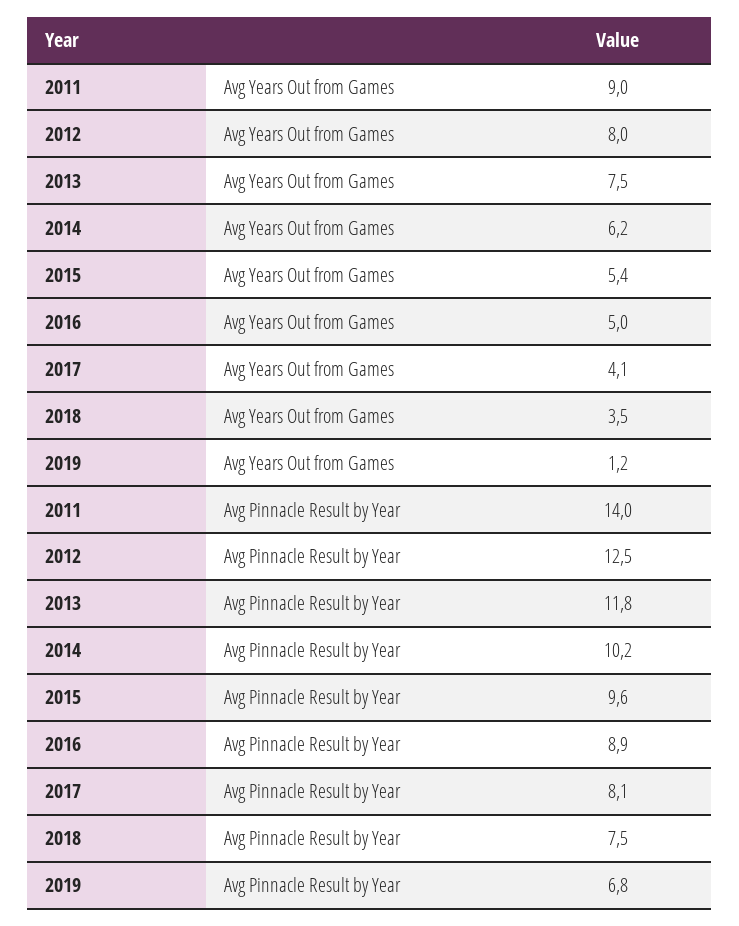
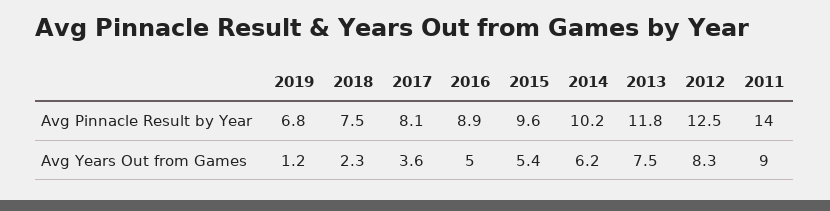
  {
    "2011": {
      "Avg Years Out from Games": 9,
      "Avg Pinnacle Result by Year": 14
    },
    "2012": {
-     "Avg Years Out from Games": 8,
+     "Avg Years Out from Games": 8.3,
      "Avg Pinnacle Result by Year": 12.5
    },
    "2013": {
      "Avg Years Out from Games": 7.5,
      "Avg Pinnacle Result by Year": 11.8
    },
    "2014": {
      "Avg Years Out from Games": 6.2,
      "Avg Pinnacle Result by Year": 10.2
    },
    "2015": {
      "Avg Years Out from Games": 5.4,
      "Avg Pinnacle Result by Year": 9.6
    },
    "2016": {
      "Avg Years Out from Games": 5,
      "Avg Pinnacle Result by Year": 8.9
    },
    "2017": {
-     "Avg Years Out from Games": 4.1,
+     "Avg Years Out from Games": 3.6,
      "Avg Pinnacle Result by Year": 8.1
    },
    "2018": {
-     "Avg Years Out from Games": 3.5,
+     "Avg Years Out from Games": 2.3,
      "Avg Pinnacle Result by Year": 7.5
    },
    "2019": {
      "Avg Years Out from Games": 1.2,
      "Avg Pinnacle Result by Year": 6.8
    }
  }

